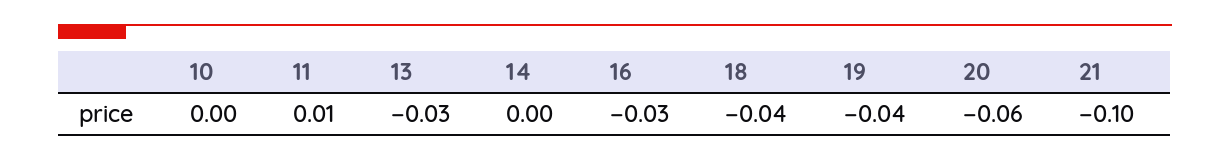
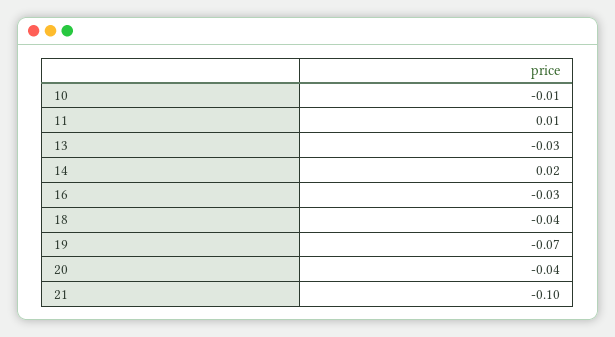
  {
-   "10": 0,
+   "10": -0.01,
    "11": 0.01,
    "13": -0.03,
-   "14": 0,
+   "14": 0.02,
    "16": -0.03,
    "18": -0.04,
-   "19": -0.04,
+   "19": -0.07,
-   "20": -0.06,
+   "20": -0.04,
    "21": -0.1
  }

